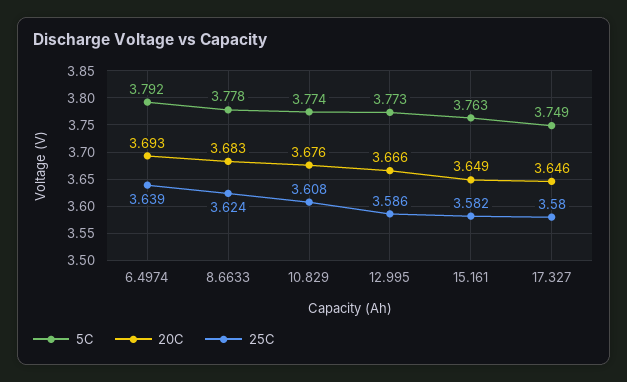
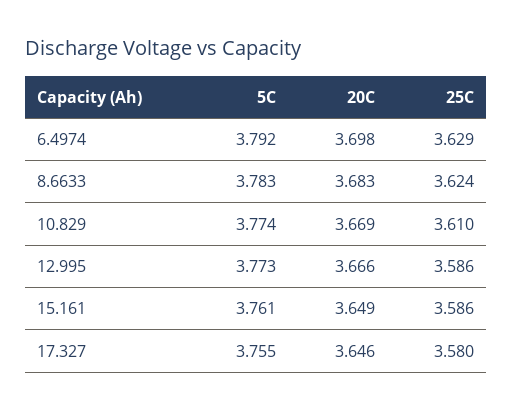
  {
    "5C": {
      "6.4974": 3.792,
-     "8.6633": 3.778,
+     "8.6633": 3.783,
      "10.829": 3.774,
      "12.995": 3.773,
-     "15.161": 3.763,
+     "15.161": 3.761,
-     "17.327": 3.749
+     "17.327": 3.755
    },
    "20C": {
-     "6.4974": 3.693,
+     "6.4974": 3.698,
      "8.6633": 3.683,
-     "10.829": 3.676,
+     "10.829": 3.669,
      "12.995": 3.666,
      "15.161": 3.649,
      "17.327": 3.646
    },
    "25C": {
-     "6.4974": 3.639,
+     "6.4974": 3.629,
      "8.6633": 3.624,
-     "10.829": 3.608,
+     "10.829": 3.61,
      "12.995": 3.586,
-     "15.161": 3.582,
+     "15.161": 3.586,
      "17.327": 3.58
    }
  }

